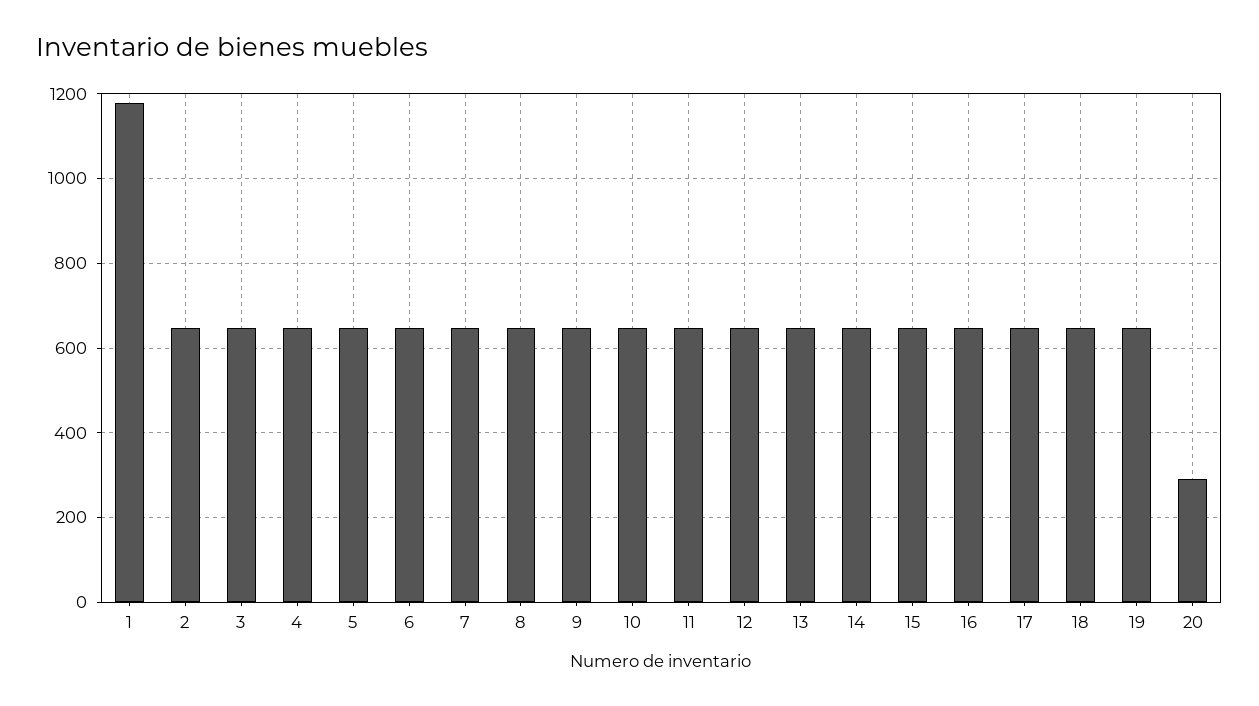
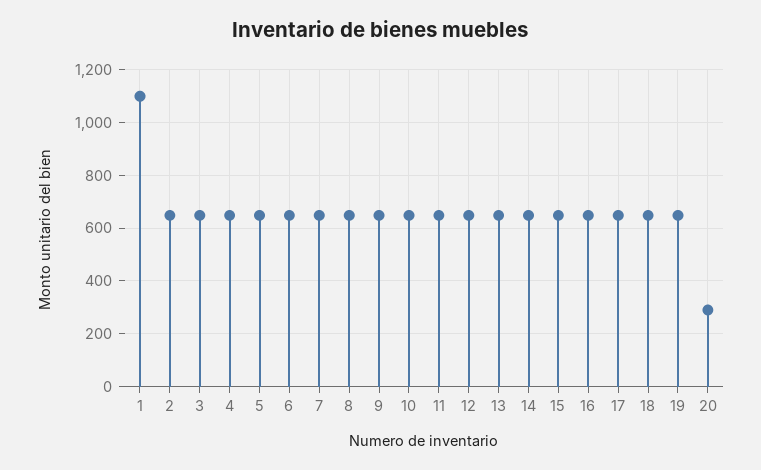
  {
-   "1": 1180,
+   "1": 1100,
    "2": 640,
    "3": 640,
    "4": 640,
    "5": 640,
    "6": 640,
    "7": 640,
    "8": 640,
    "9": 640,
    "10": 640,
    "11": 640,
    "12": 640,
    "13": 640,
    "14": 640,
    "15": 640,
    "16": 640,
    "17": 640,
    "18": 640,
    "19": 640,
    "20": 300
  }

